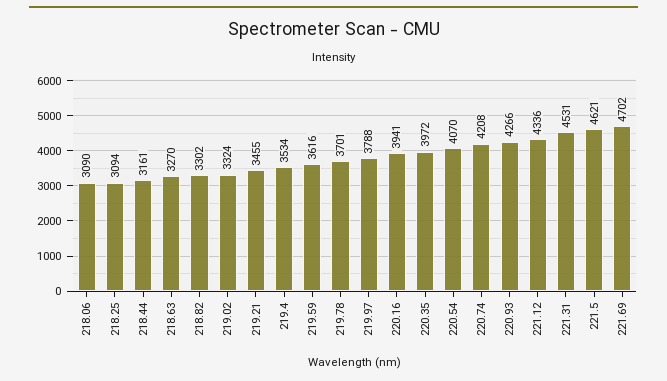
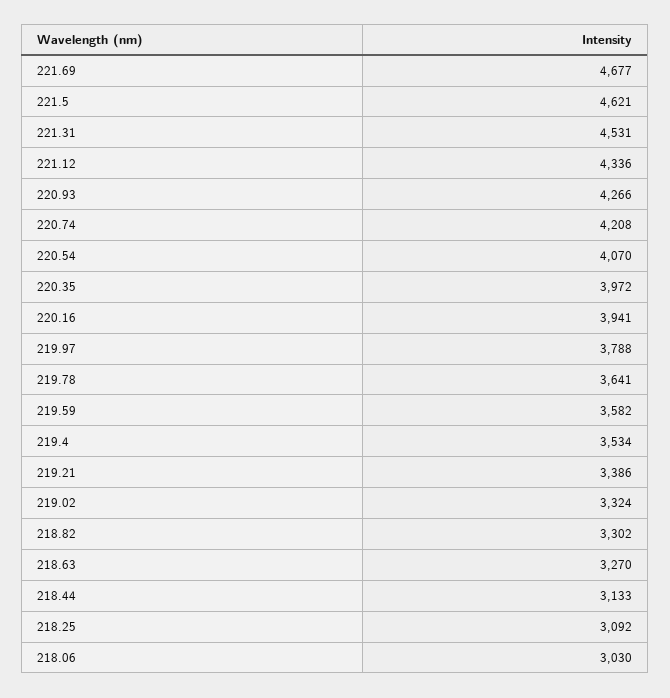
  {
-   "218.06": 3090,
+   "218.06": 3030,
-   "218.25": 3094,
+   "218.25": 3092,
-   "218.44": 3161,
+   "218.44": 3133,
    "218.63": 3270,
    "218.82": 3302,
    "219.02": 3324,
-   "219.21": 3455,
+   "219.21": 3386,
    "219.4": 3534,
-   "219.59": 3616,
+   "219.59": 3582,
-   "219.78": 3701,
+   "219.78": 3641,
    "219.97": 3788,
    "220.16": 3941,
    "220.35": 3972,
    "220.54": 4070,
    "220.74": 4208,
    "220.93": 4266,
    "221.12": 4336,
    "221.31": 4531,
    "221.5": 4621,
-   "221.69": 4702
+   "221.69": 4677
  }

